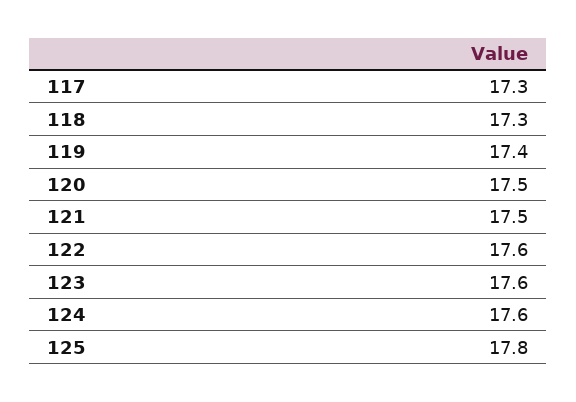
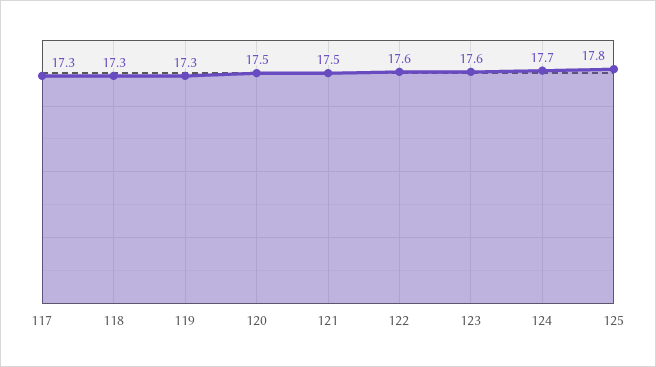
  {
    "117": 17.3,
    "118": 17.3,
-   "119": 17.4,
+   "119": 17.3,
    "120": 17.5,
    "121": 17.5,
    "122": 17.6,
    "123": 17.6,
-   "124": 17.6,
+   "124": 17.7,
    "125": 17.8
  }

